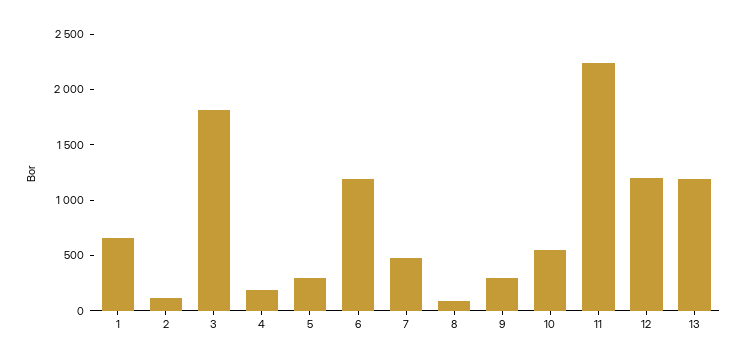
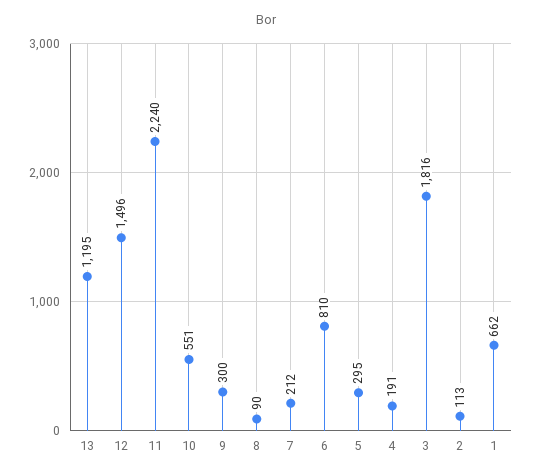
  {
    "1": 662,
    "2": 113,
    "3": 1816,
    "4": 191,
    "5": 295,
-   "6": 1200,
+   "6": 810,
-   "7": 500,
+   "7": 212,
    "8": 90,
    "9": 300,
    "10": 551,
    "11": 2240,
-   "12": 1200,
+   "12": 1496,
    "13": 1195
  }

